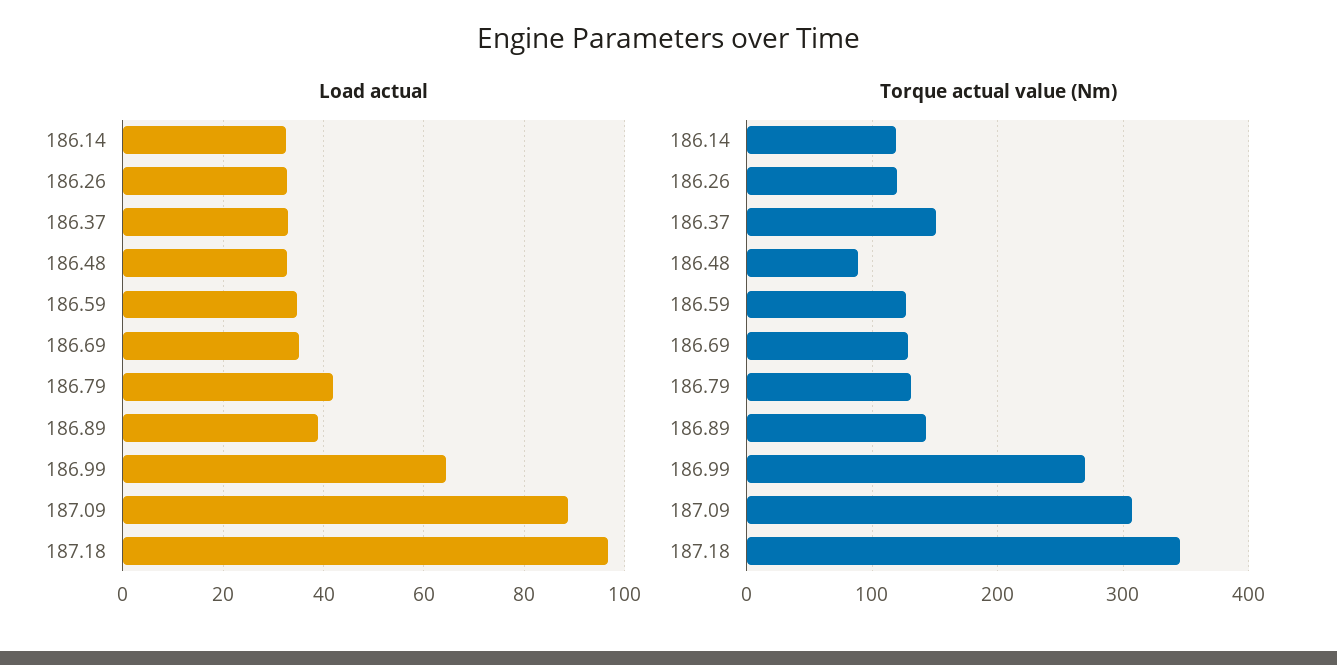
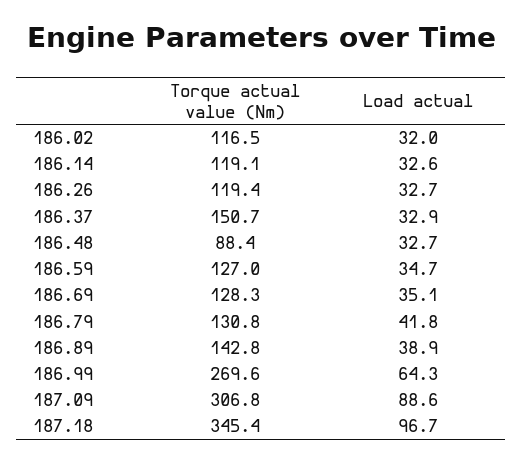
  {
    "Load actual": {
      "186.14": 32.6,
      "186.26": 32.7,
      "186.37": 32.9,
      "186.48": 32.7,
      "186.59": 34.7,
      "186.69": 35.1,
      "186.79": 41.8,
      "186.89": 38.9,
      "186.99": 64.3,
      "187.09": 88.6,
-     "187.18": 96.7
+     "187.18": 96.7,
+     "186.02": 32
    },
    "Torque actual value (Nm)": {
      "186.14": 119.1,
      "186.26": 119.4,
      "186.37": 150.7,
      "186.48": 88.4,
      "186.59": 127,
      "186.69": 128.3,
      "186.79": 130.8,
      "186.89": 142.8,
      "186.99": 269.6,
      "187.09": 306.8,
-     "187.18": 345.4
+     "187.18": 345.4,
+     "186.02": 116.5
    }
  }

